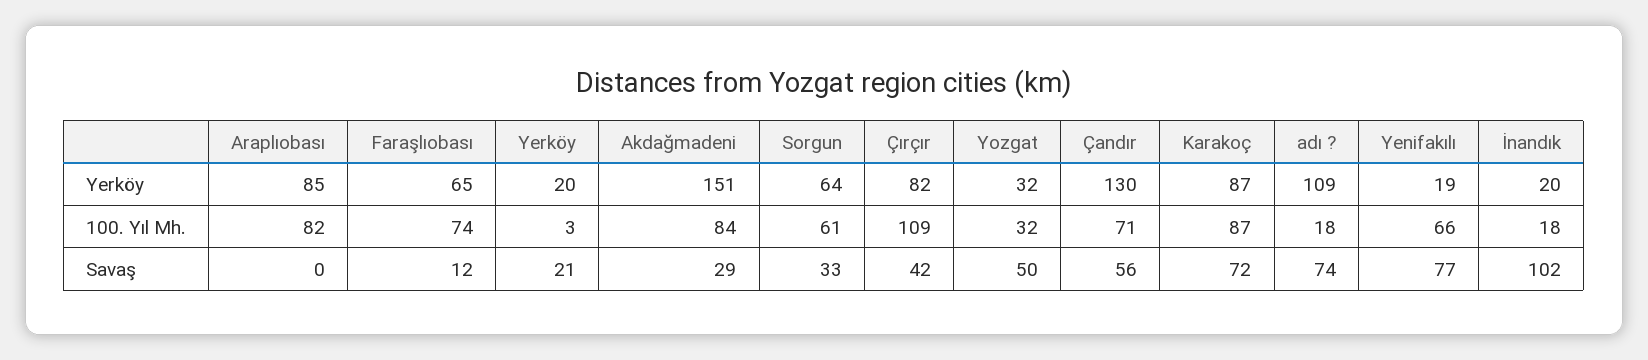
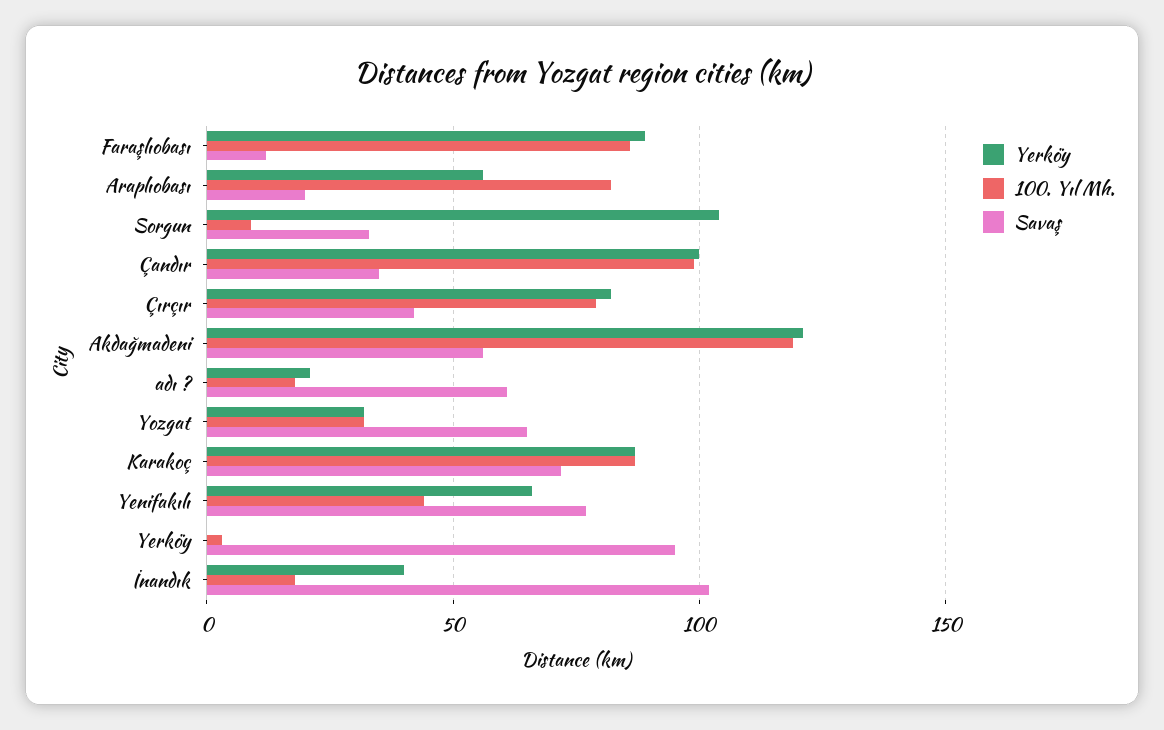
  {
    "Yerköy": {
-     "Araplıobası": 85,
+     "Araplıobası": 55,
-     "Faraşlıobası": 65,
+     "Faraşlıobası": 90,
-     "Yerköy": 20,
+     "Yerköy": 0,
-     "Akdağmadeni": 151,
+     "Akdağmadeni": 120,
-     "Sorgun": 64,
+     "Sorgun": 105,
      "Çırçır": 82,
      "Yozgat": 32,
-     "Çandır": 130,
+     "Çandır": 100,
      "Karakoç": 87,
-     "adı ?": 109,
+     "adı ?": 20,
-     "Yenifakılı": 19,
+     "Yenifakılı": 65,
-     "İnandık": 20
+     "İnandık": 40
    },
    "100. Yıl Mh.": {
      "Araplıobası": 82,
-     "Faraşlıobası": 74,
+     "Faraşlıobası": 85,
      "Yerköy": 3,
-     "Akdağmadeni": 84,
+     "Akdağmadeni": 120,
-     "Sorgun": 61,
+     "Sorgun": 10,
-     "Çırçır": 109,
+     "Çırçır": 80,
      "Yozgat": 32,
-     "Çandır": 71,
+     "Çandır": 100,
      "Karakoç": 87,
      "adı ?": 18,
-     "Yenifakılı": 66,
+     "Yenifakılı": 45,
      "İnandık": 18
    },
    "Savaş": {
-     "Araplıobası": 0,
+     "Araplıobası": 20,
      "Faraşlıobası": 12,
-     "Yerköy": 21,
+     "Yerköy": 95,
-     "Akdağmadeni": 29,
+     "Akdağmadeni": 55,
      "Sorgun": 33,
      "Çırçır": 42,
-     "Yozgat": 50,
+     "Yozgat": 65,
-     "Çandır": 56,
+     "Çandır": 35,
      "Karakoç": 72,
-     "adı ?": 74,
+     "adı ?": 60,
      "Yenifakılı": 77,
      "İnandık": 102
    }
  }

